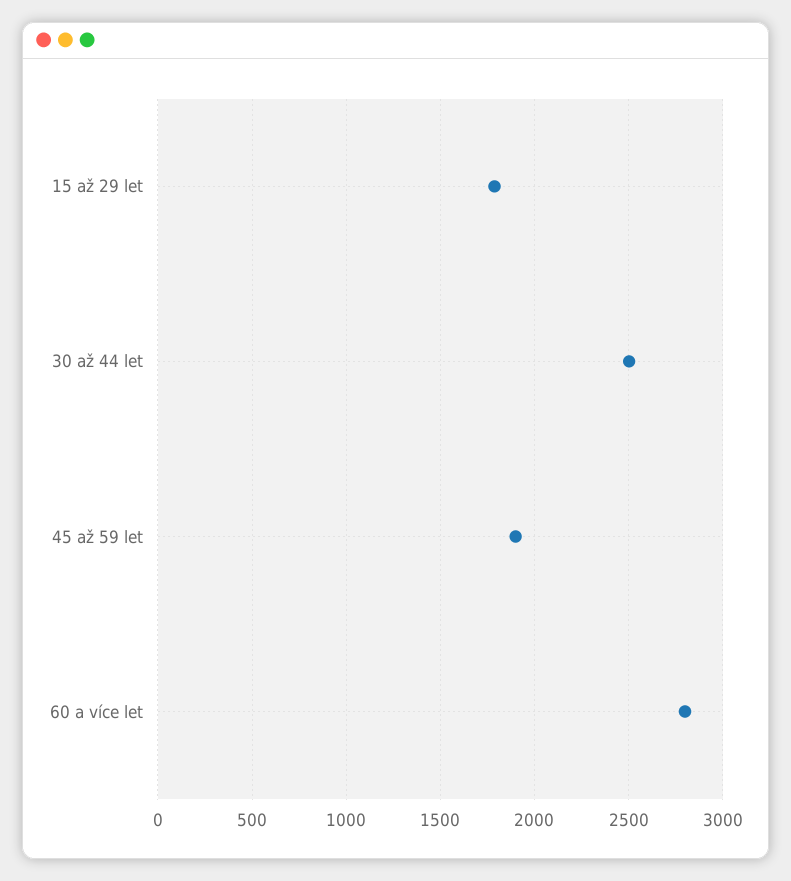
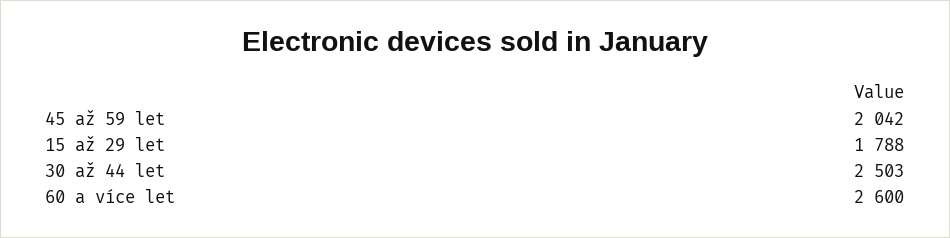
  {
    "15 až 29 let": 1788,
    "30 až 44 let": 2503,
-   "45 až 59 let": 1900,
+   "45 až 59 let": 2042,
-   "60 a více let": 2800
+   "60 a více let": 2600
  }

